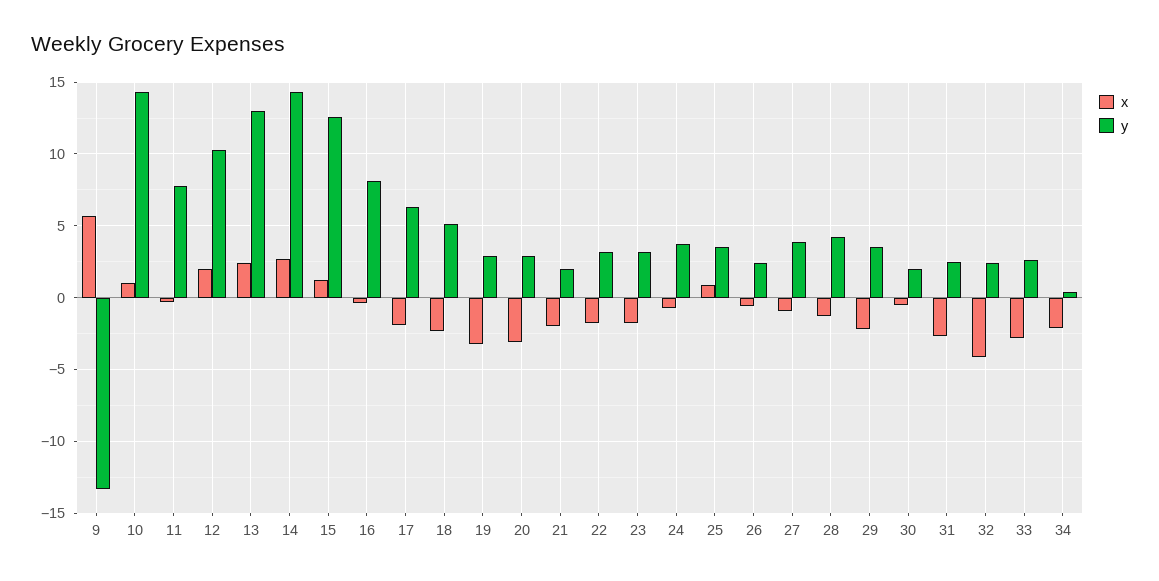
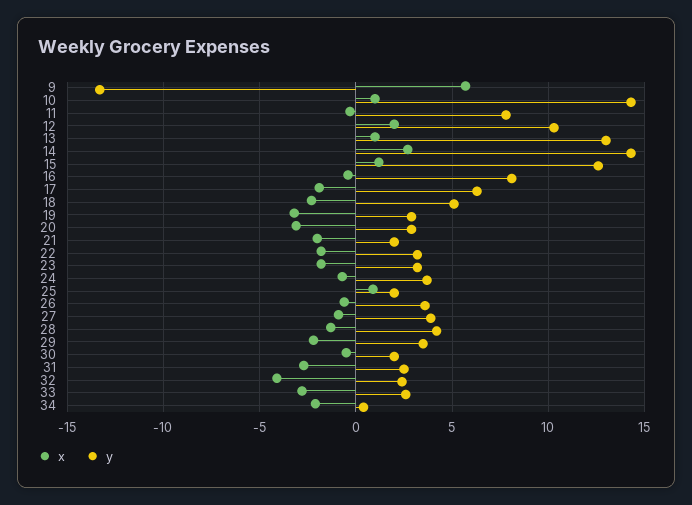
  {
    "x": {
      "9": 5.5,
      "10": 1,
      "11": -0.5,
      "12": 2,
-     "13": 2.5,
+     "13": 1,
      "14": 2.5,
      "15": 1,
      "16": -0.5,
      "17": -2,
      "18": -2.5,
      "19": -3,
      "20": -3,
      "21": -2,
      "22": -2,
      "23": -2,
      "24": -0.5,
      "25": 1,
      "26": -0.5,
      "27": -1,
      "28": -1.5,
      "29": -2,
      "30": -0.5,
      "31": -2.5,
      "32": -4,
      "33": -3,
      "34": -2
    },
    "y": {
      "9": -13.5,
      "10": 14.5,
      "11": 8,
      "12": 10.5,
      "13": 13,
      "14": 14.5,
      "15": 12.5,
      "16": 8,
      "17": 6.5,
      "18": 5,
      "19": 3,
      "20": 3,
      "21": 2,
      "22": 3,
      "23": 3,
      "24": 3.5,
-     "25": 3.5,
+     "25": 2,
-     "26": 2.5,
+     "26": 3.5,
      "27": 4,
      "28": 4,
      "29": 3.5,
      "30": 2,
      "31": 2.5,
      "32": 2.5,
      "33": 2.5,
      "34": 0.5
    }
  }

